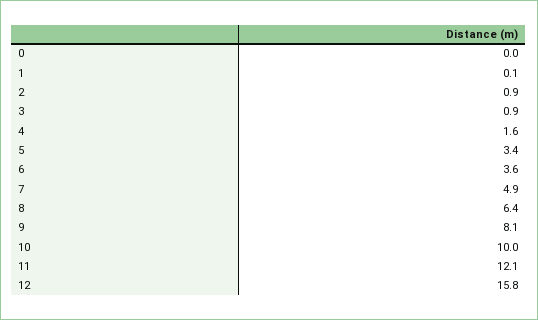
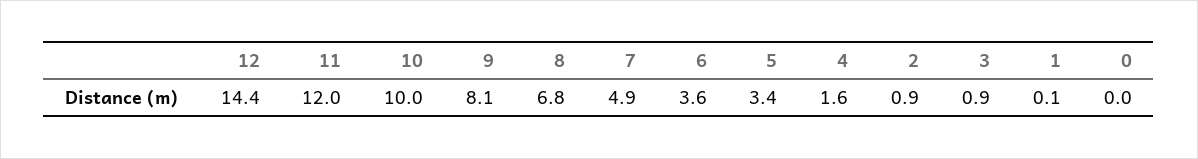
  {
    "0": 0,
    "1": 0.1,
    "2": 0.9,
    "3": 0.9,
    "4": 1.6,
    "5": 3.4,
    "6": 3.6,
    "7": 4.9,
-   "8": 6.4,
+   "8": 6.8,
    "9": 8.1,
    "10": 10,
-   "11": 12.1,
+   "11": 12,
-   "12": 15.8
+   "12": 14.4
  }

